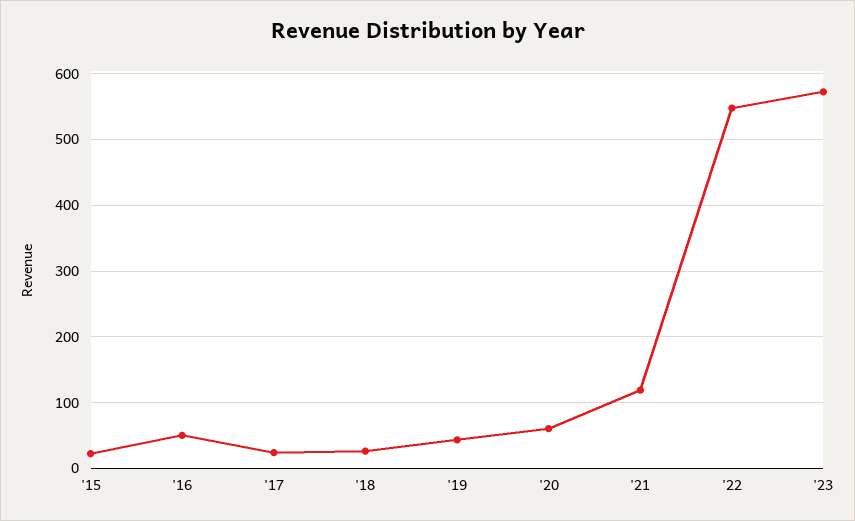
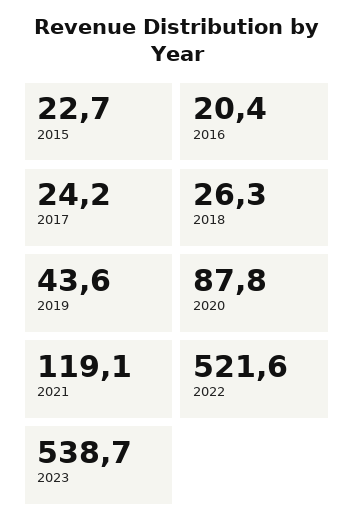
  {
    "'15": 22.7,
-   "'16": 50,
+   "'16": 20.4,
    "'17": 24.2,
    "'18": 26.3,
    "'19": 43.6,
-   "'20": 60,
+   "'20": 87.8,
    "'21": 119.1,
-   "'22": 550,
+   "'22": 521.6,
-   "'23": 570
+   "'23": 538.7
  }

